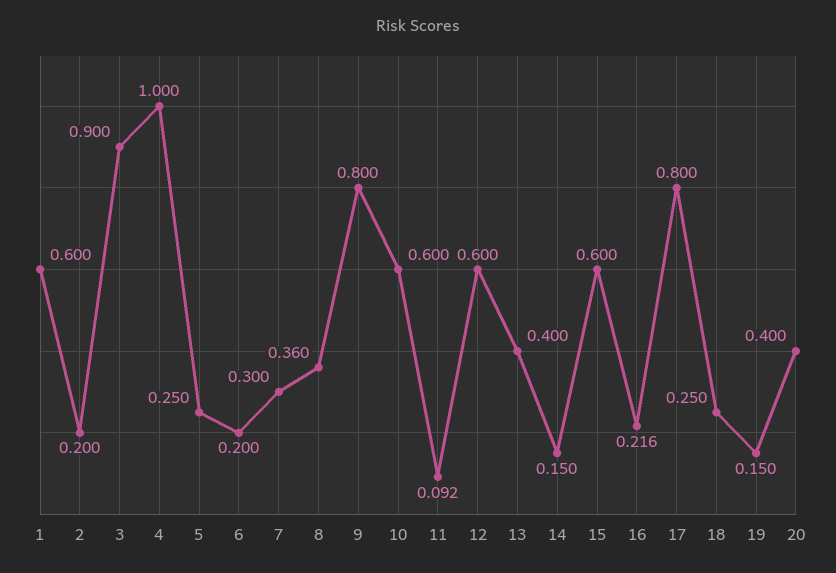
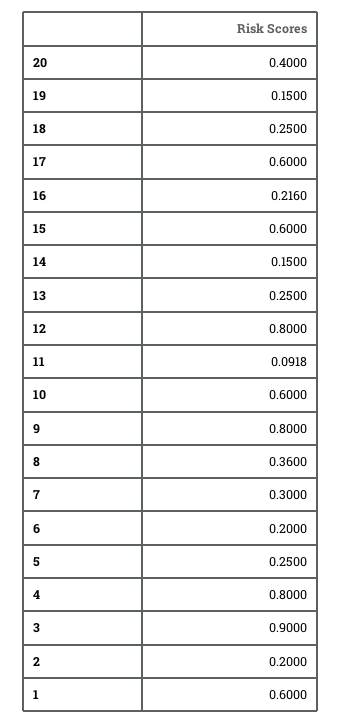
  {
    "1": 0.6,
    "2": 0.2,
    "3": 0.9,
-   "4": 1,
+   "4": 0.8,
    "5": 0.25,
    "6": 0.2,
    "7": 0.3,
    "8": 0.36,
    "9": 0.8,
    "10": 0.6,
    "11": 0.0918,
-   "12": 0.6,
+   "12": 0.8,
-   "13": 0.4,
+   "13": 0.25,
    "14": 0.15,
    "15": 0.6,
    "16": 0.216,
-   "17": 0.8,
+   "17": 0.6,
    "18": 0.25,
    "19": 0.15,
    "20": 0.4
  }

